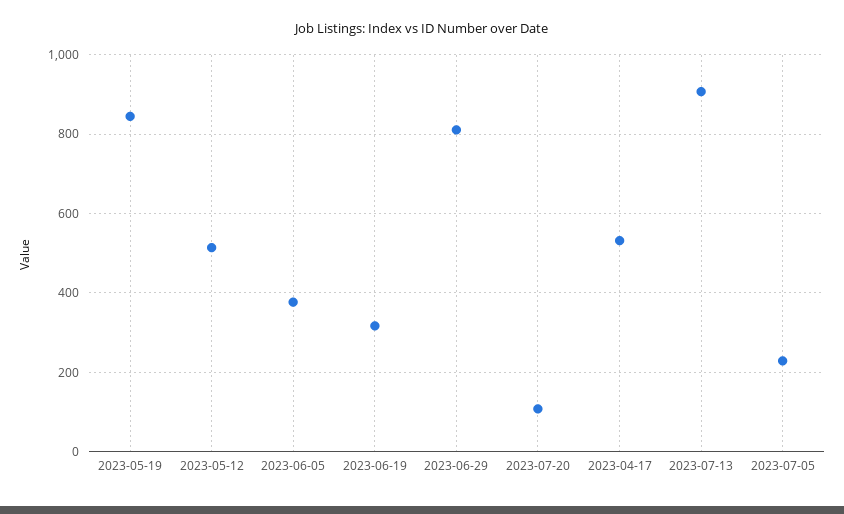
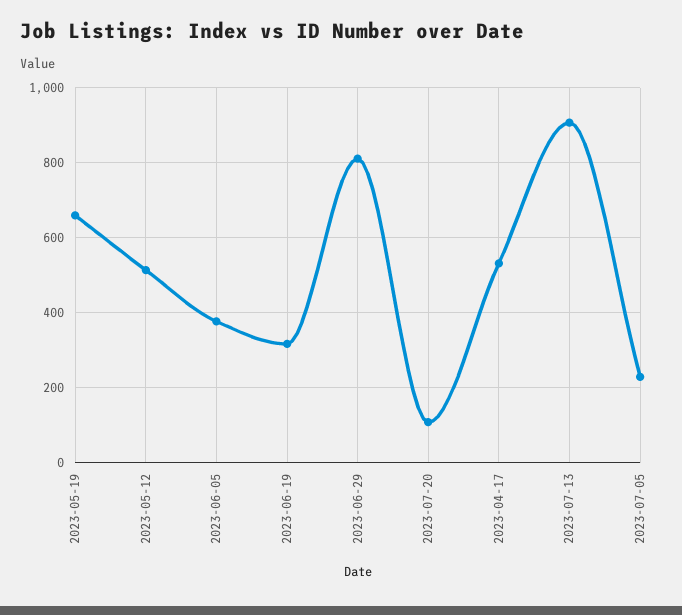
  {
-   "2023-05-19": 840,
+   "2023-05-19": 660,
    "2023-05-12": 520,
    "2023-06-05": 380,
    "2023-06-19": 320,
    "2023-06-29": 820,
    "2023-07-20": 100,
    "2023-04-17": 540,
    "2023-07-13": 900,
    "2023-07-05": 220
  }

